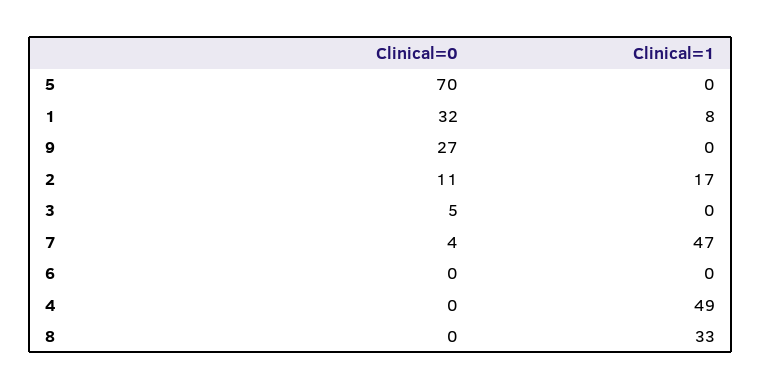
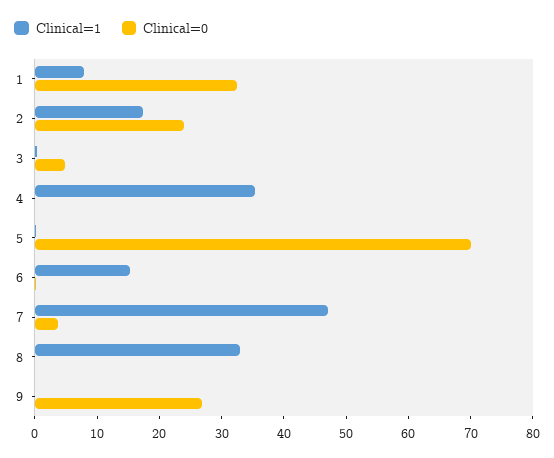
  {
    "Clinical=0": {
      "5": 70,
      "1": 32,
      "9": 27,
-     "2": 11,
+     "2": 24,
      "3": 5,
      "7": 4,
      "6": 0,
      "4": 0,
      "8": 0
    },
    "Clinical=1": {
      "5": 0,
      "1": 8,
      "9": 0,
      "2": 17,
      "3": 0,
      "7": 47,
-     "6": 0,
+     "6": 16,
-     "4": 49,
+     "4": 36,
      "8": 33
    }
  }

